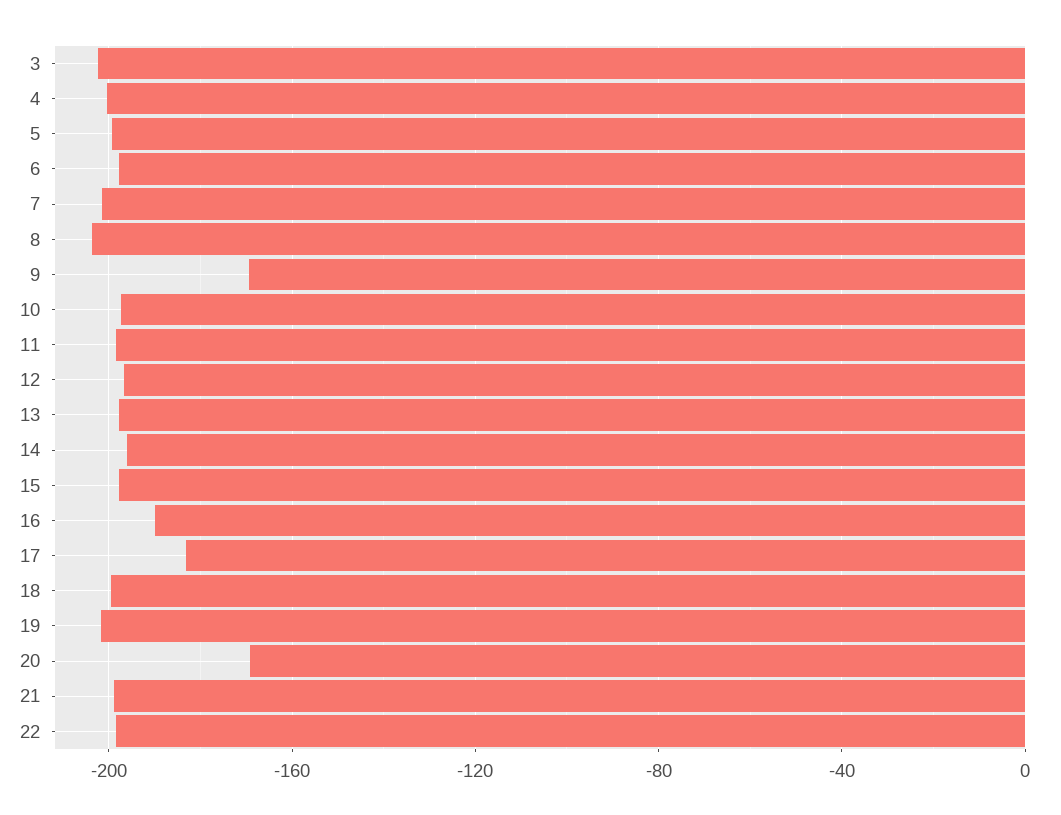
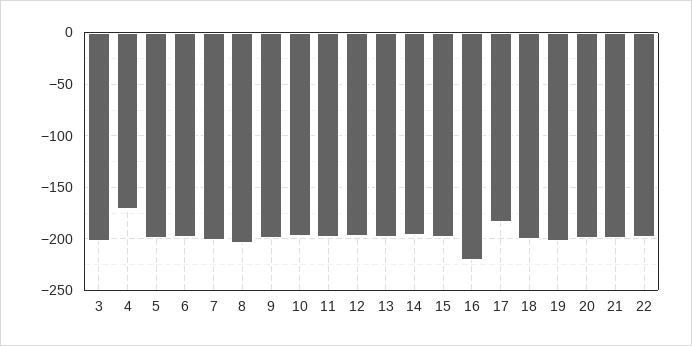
  {
    "3": -200,
-   "4": -200,
+   "4": -170,
    "5": -200,
    "6": -200,
    "7": -200,
    "8": -205,
-   "9": -170,
+   "9": -200,
    "10": -195,
    "11": -200,
    "12": -195,
    "13": -200,
    "14": -195,
    "15": -200,
-   "16": -190,
+   "16": -220,
    "17": -185,
    "18": -200,
    "19": -200,
-   "20": -170,
+   "20": -200,
    "21": -200,
    "22": -200
  }

